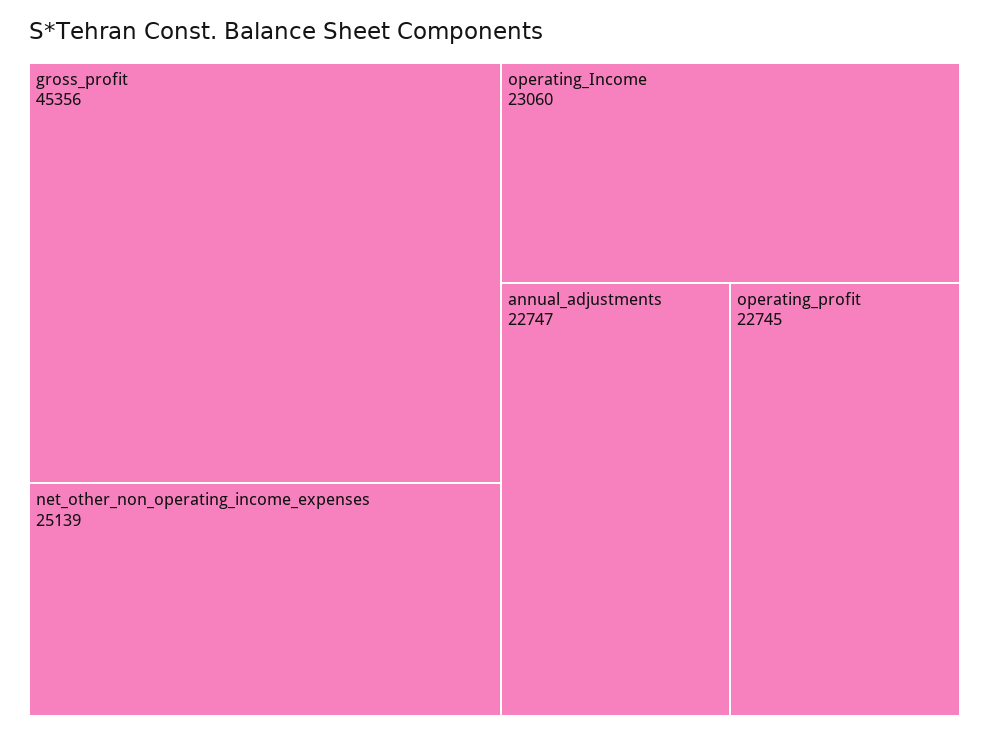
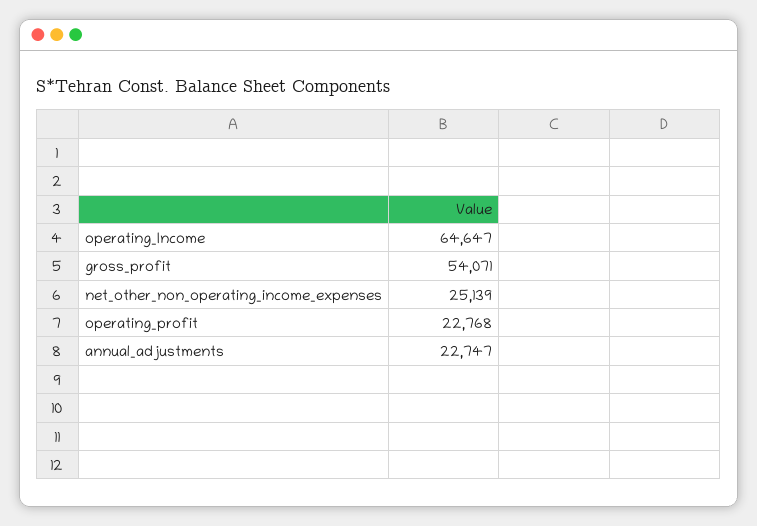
  {
-   "gross_profit": 45356,
+   "gross_profit": 54071,
    "net_other_non_operating_income_expenses": 25139,
-   "operating_Income": 23060,
+   "operating_Income": 64647,
    "annual_adjustments": 22747,
-   "operating_profit": 22745
+   "operating_profit": 22768
  }

